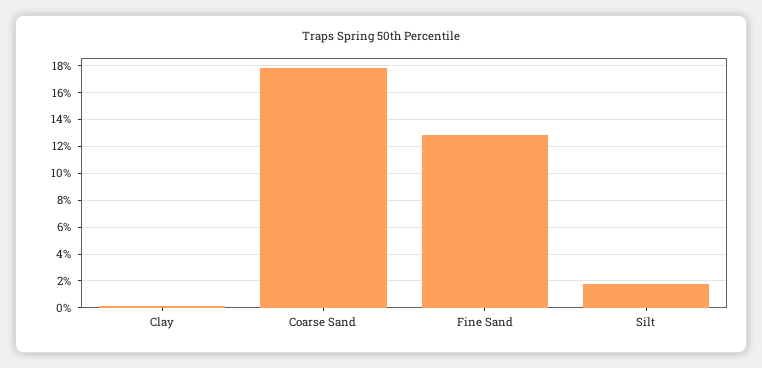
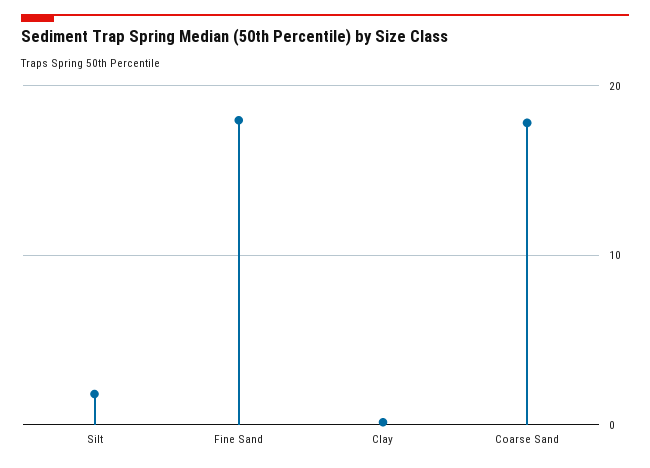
  {
    "Clay": 0,
    "Coarse Sand": 18,
-   "Fine Sand": 13,
+   "Fine Sand": 18,
    "Silt": 2
  }

